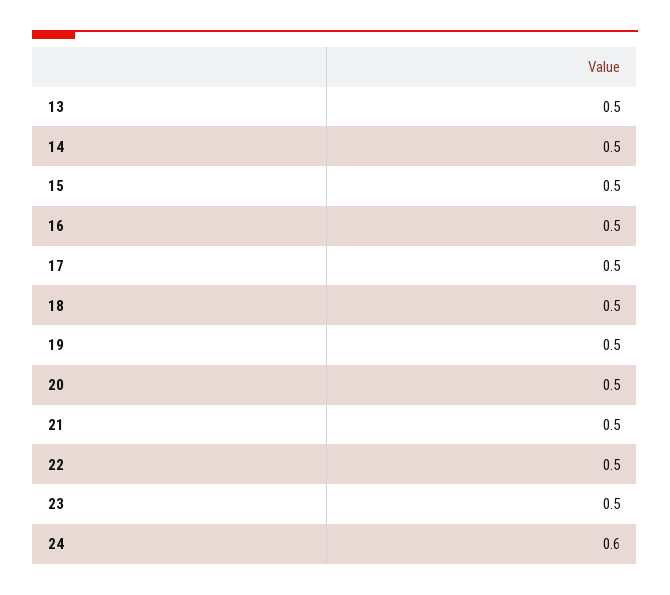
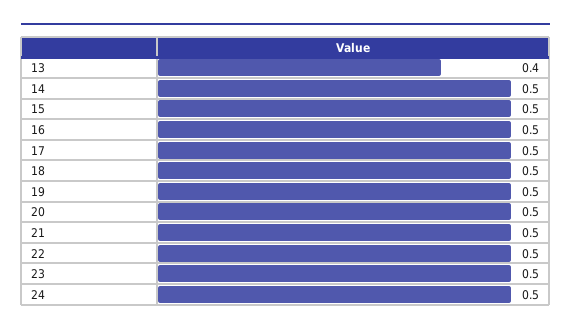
  {
-   "13": 0.5,
+   "13": 0.4,
    "14": 0.5,
    "15": 0.5,
    "16": 0.5,
    "17": 0.5,
    "18": 0.5,
    "19": 0.5,
    "20": 0.5,
    "21": 0.5,
    "22": 0.5,
    "23": 0.5,
-   "24": 0.6
+   "24": 0.5
  }

